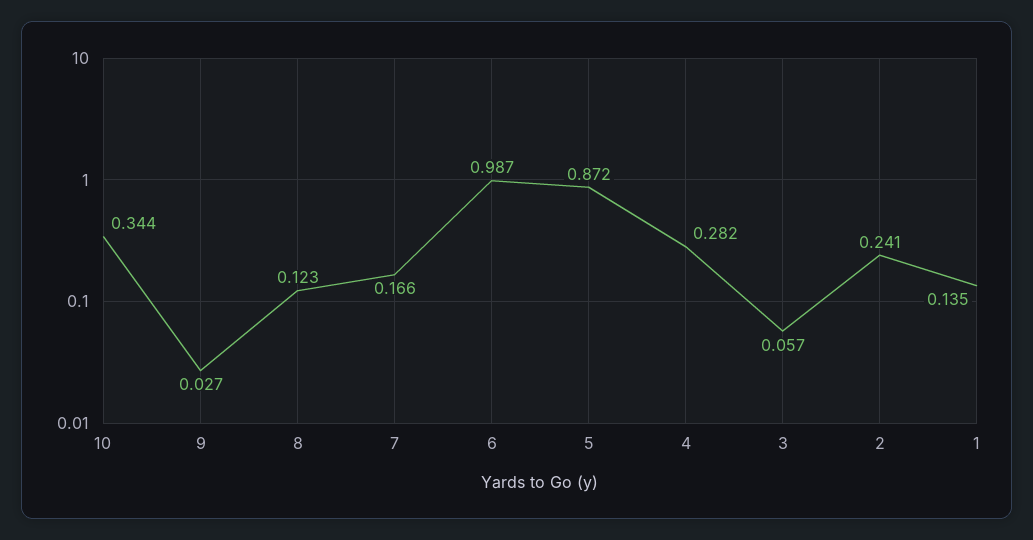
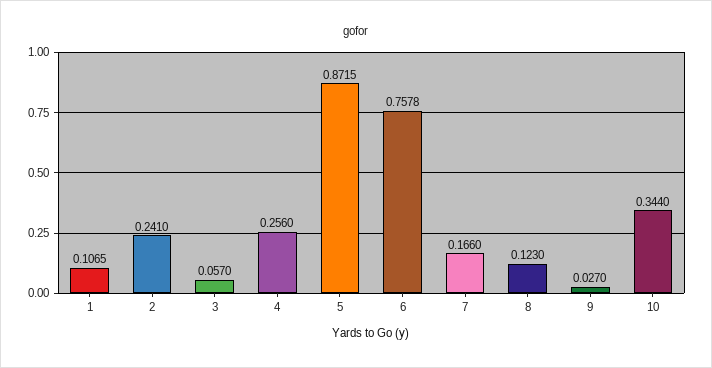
  {
    "10": 0.344,
    "9": 0.027,
    "8": 0.123,
    "7": 0.166,
-   "6": 0.987,
+   "6": 0.7578,
    "5": 0.8715,
-   "4": 0.282,
+   "4": 0.256,
    "3": 0.057,
    "2": 0.241,
-   "1": 0.135
+   "1": 0.1065
  }

